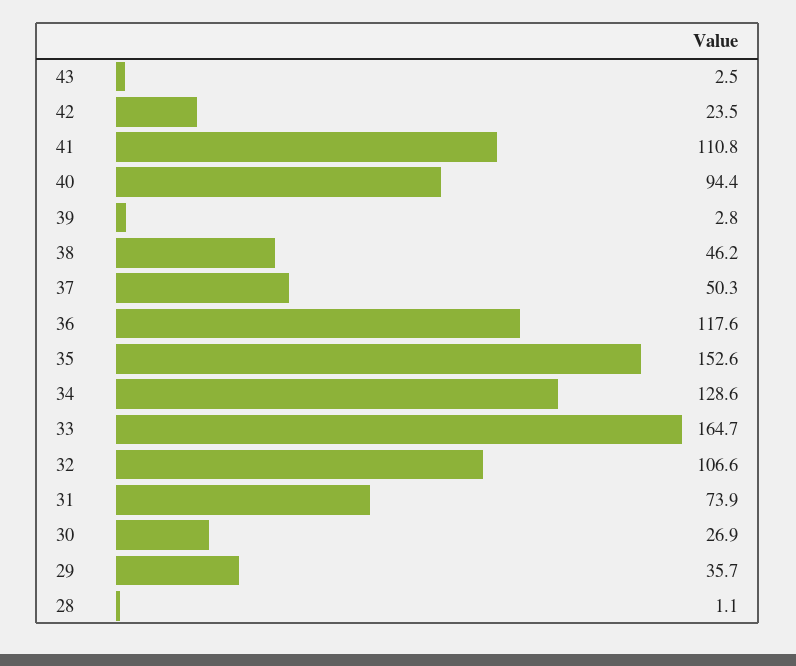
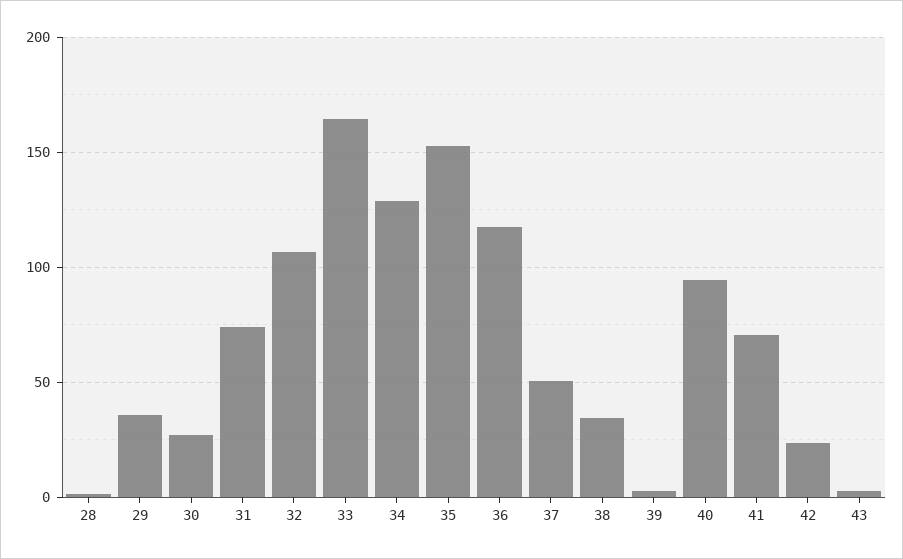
  {
    "43": 2.5,
    "42": 23.5,
-   "41": 110.8,
+   "41": 70,
    "40": 94.4,
    "39": 2.8,
-   "38": 46.2,
+   "38": 35,
    "37": 50.3,
    "36": 117.6,
    "35": 152.6,
    "34": 128.6,
    "33": 164.7,
    "32": 106.6,
    "31": 73.9,
    "30": 26.9,
    "29": 35.7,
    "28": 1.1
  }

